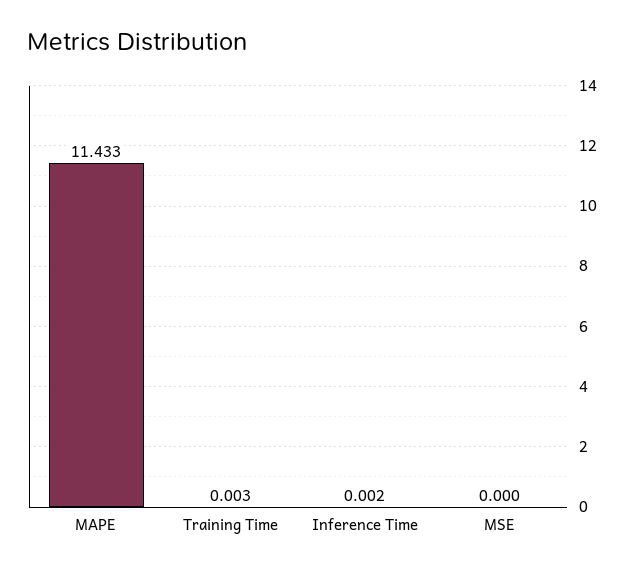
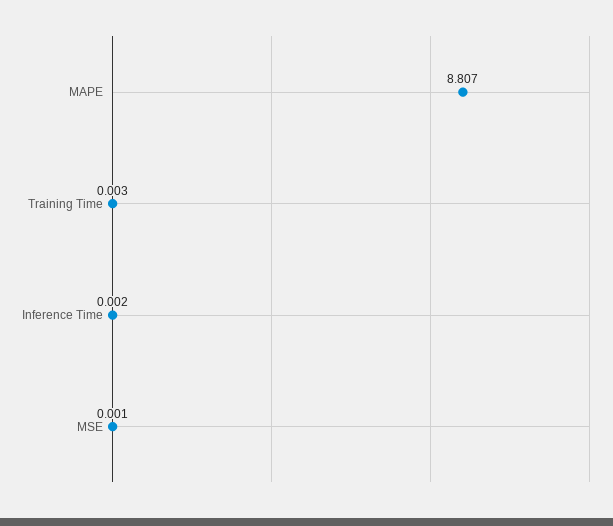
  {
-   "MAPE": 11.433,
+   "MAPE": 8.807,
    "Training Time": 0.003,
    "Inference Time": 0.002,
-   "MSE": 0
+   "MSE": 0.001
  }

